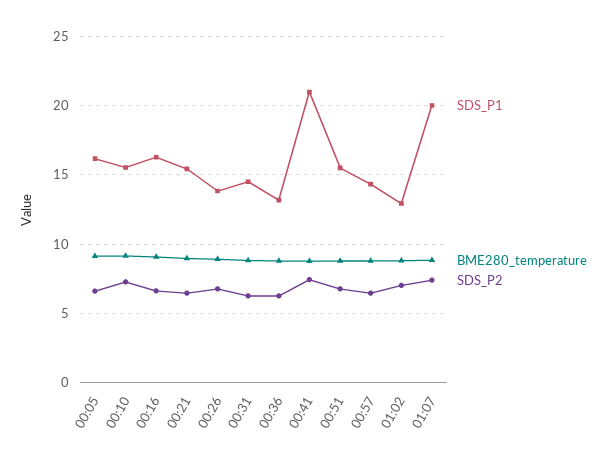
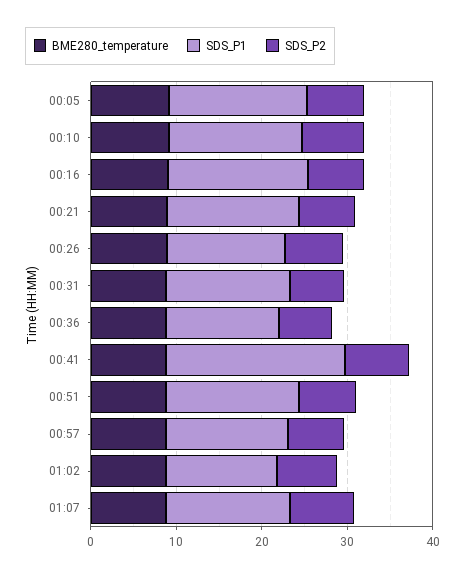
  {
    "SDS_P1": {
      "00:05": 16,
      "00:10": 15.5,
      "00:16": 16.5,
      "00:21": 15.5,
      "00:26": 14,
      "00:31": 14.5,
      "00:36": 13,
      "00:41": 21,
      "00:51": 15.5,
      "00:57": 14.5,
      "01:02": 13,
-     "01:07": 20
+     "01:07": 14
    },
    "BME280_temperature": {
      "00:05": 9,
      "00:10": 9,
      "00:16": 9,
      "00:21": 9,
      "00:26": 9,
      "00:31": 9,
      "00:36": 9,
      "00:41": 9,
      "00:51": 9,
      "00:57": 9,
      "01:02": 9,
      "01:07": 9
    },
    "SDS_P2": {
      "00:05": 6.5,
      "00:10": 7.5,
      "00:16": 6.5,
      "00:21": 6.5,
      "00:26": 7,
      "00:31": 6.5,
      "00:36": 6.5,
      "00:41": 7.5,
      "00:51": 7,
      "00:57": 6.5,
      "01:02": 7,
      "01:07": 7.5
    }
  }

